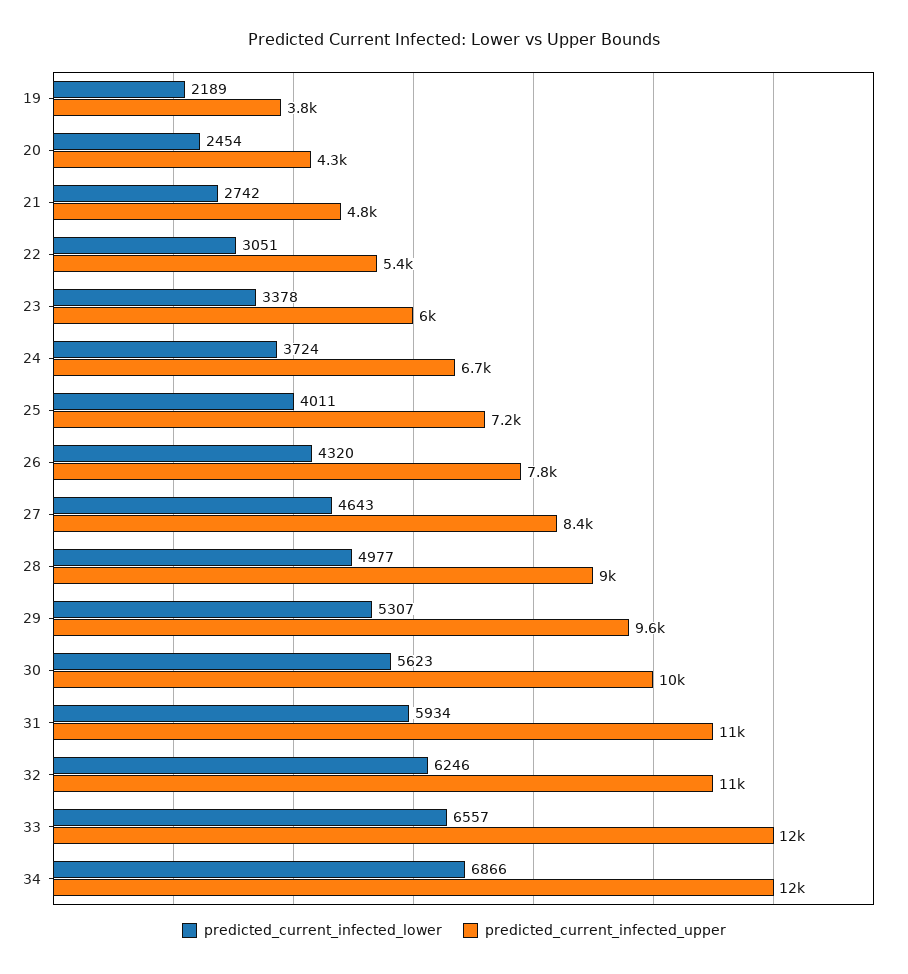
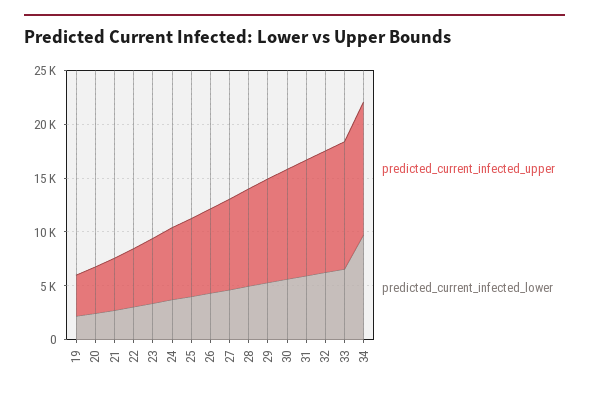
  {
    "predicted_current_infected_lower": {
      "19": 2189,
      "20": 2454,
      "21": 2742,
      "22": 3051,
      "23": 3378,
      "24": 3724,
      "25": 4011,
      "26": 4320,
      "27": 4643,
      "28": 4977,
      "29": 5307,
      "30": 5623,
      "31": 5934,
      "32": 6246,
      "33": 6557,
-     "34": 6866
+     "34": 10000
    },
    "predicted_current_infected_upper": {
      "19": 3800,
      "20": 4300,
      "21": 4800,
      "22": 5400,
      "23": 6000,
      "24": 6700,
      "25": 7200,
      "26": 7800,
      "27": 8400,
      "28": 9000,
      "29": 9600,
      "30": 10000,
      "31": 11000,
      "32": 11000,
      "33": 12000,
      "34": 12000
    }
  }

